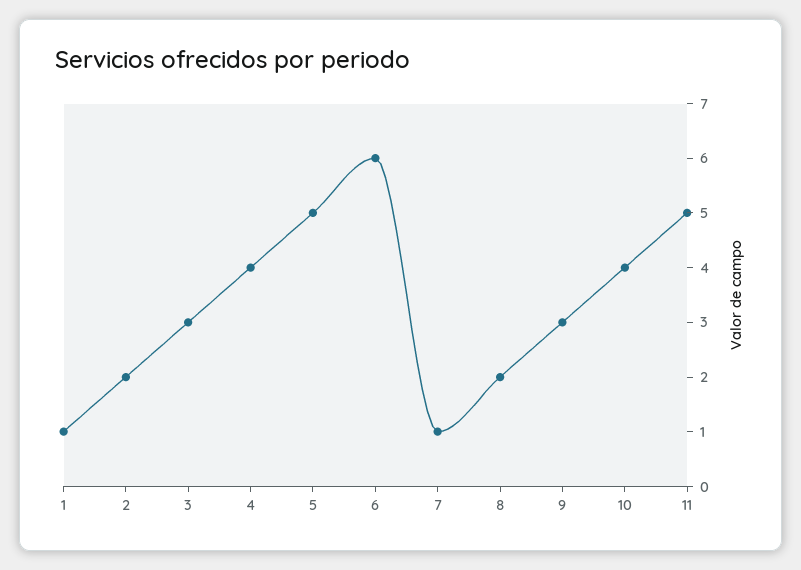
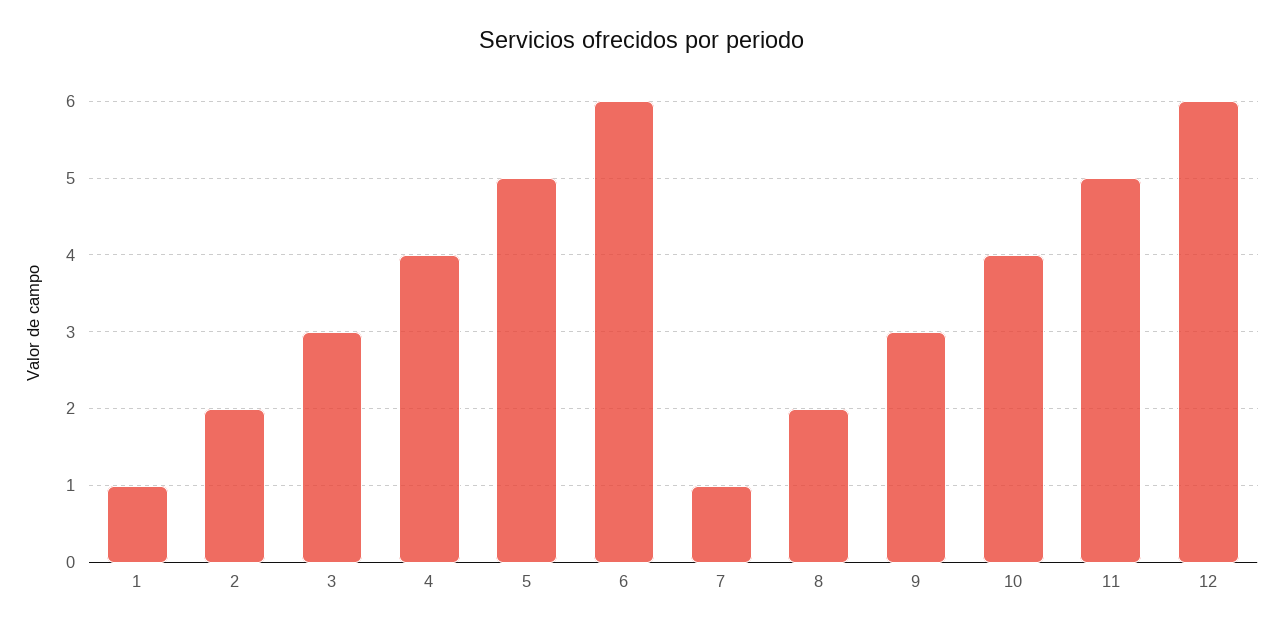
  {
    "1": 1,
    "2": 2,
    "3": 3,
    "4": 4,
    "5": 5,
    "6": 6,
    "7": 1,
    "8": 2,
    "9": 3,
    "10": 4,
-   "11": 5
+   "11": 5,
+   "12": 6
  }

